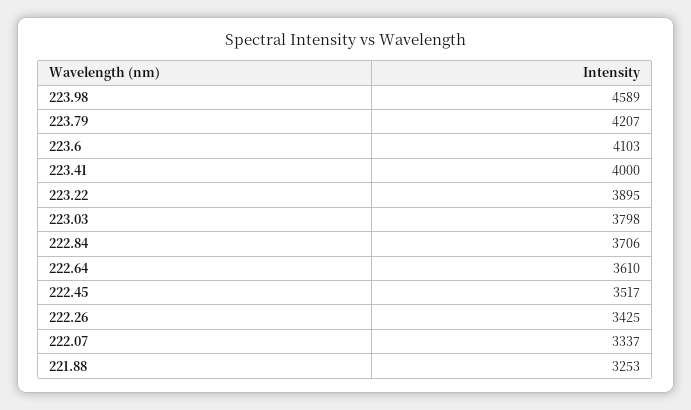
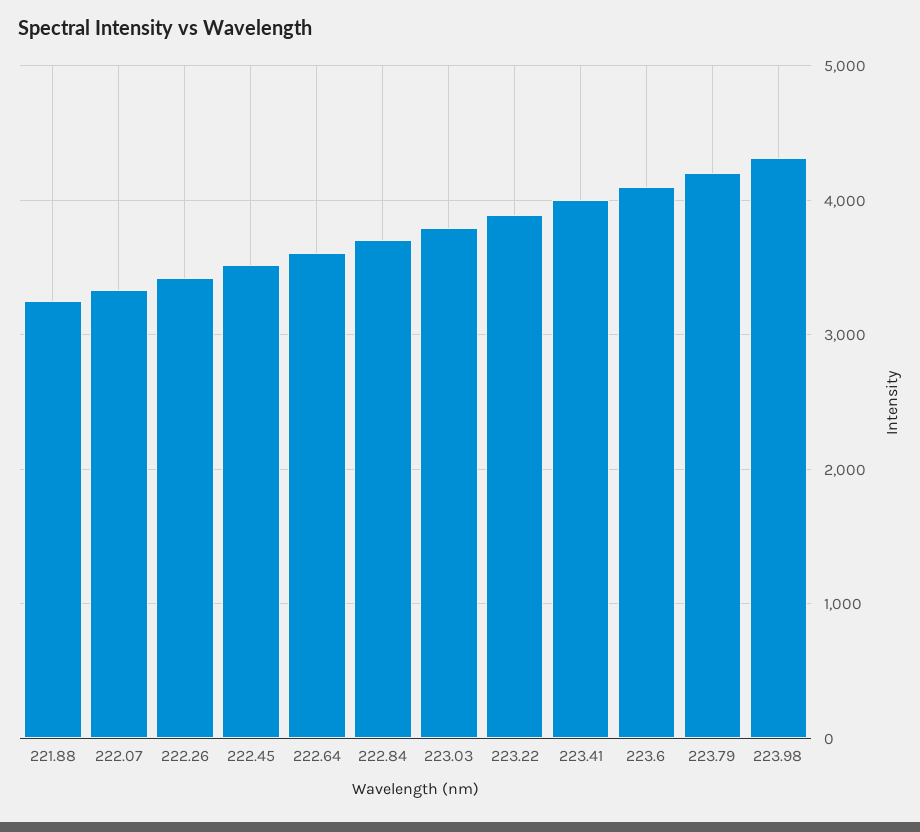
  {
-   "223.98": 4589,
+   "223.98": 4300,
    "223.79": 4207,
    "223.6": 4103,
    "223.41": 4000,
    "223.22": 3895,
    "223.03": 3798,
    "222.84": 3706,
    "222.64": 3610,
    "222.45": 3517,
    "222.26": 3425,
    "222.07": 3337,
    "221.88": 3253
  }

